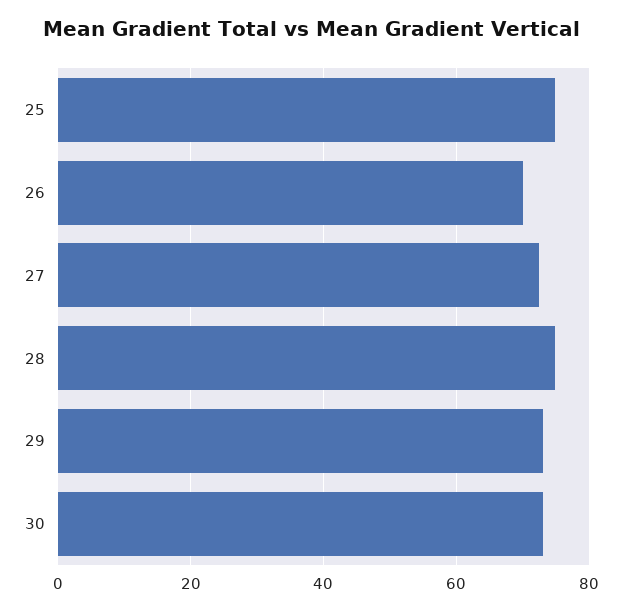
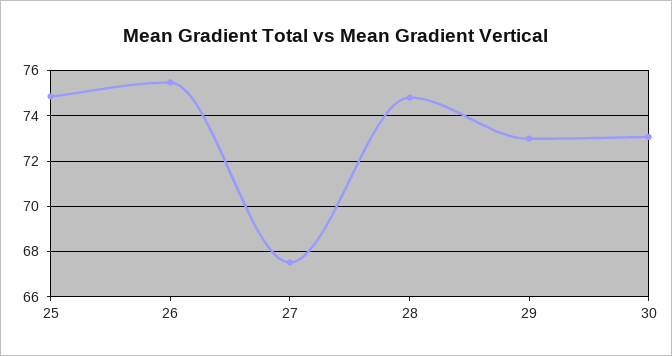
  {
    "25": 75,
-   "26": 70,
+   "26": 75.5,
-   "27": 72,
+   "27": 67.5,
    "28": 75,
    "29": 73,
    "30": 73
  }

